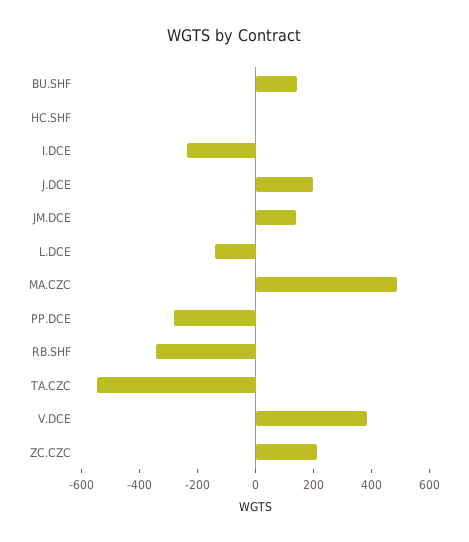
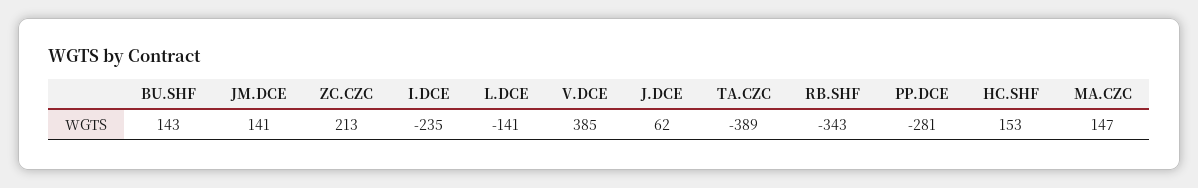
  {
    "BU.SHF": 143,
-   "HC.SHF": 0,
+   "HC.SHF": 153,
    "I.DCE": -235,
-   "J.DCE": 200,
+   "J.DCE": 62,
    "JM.DCE": 141,
    "L.DCE": -141,
-   "MA.CZC": 500,
+   "MA.CZC": 147,
    "PP.DCE": -281,
    "RB.SHF": -343,
-   "TA.CZC": -550,
+   "TA.CZC": -389,
    "V.DCE": 385,
    "ZC.CZC": 213
  }

